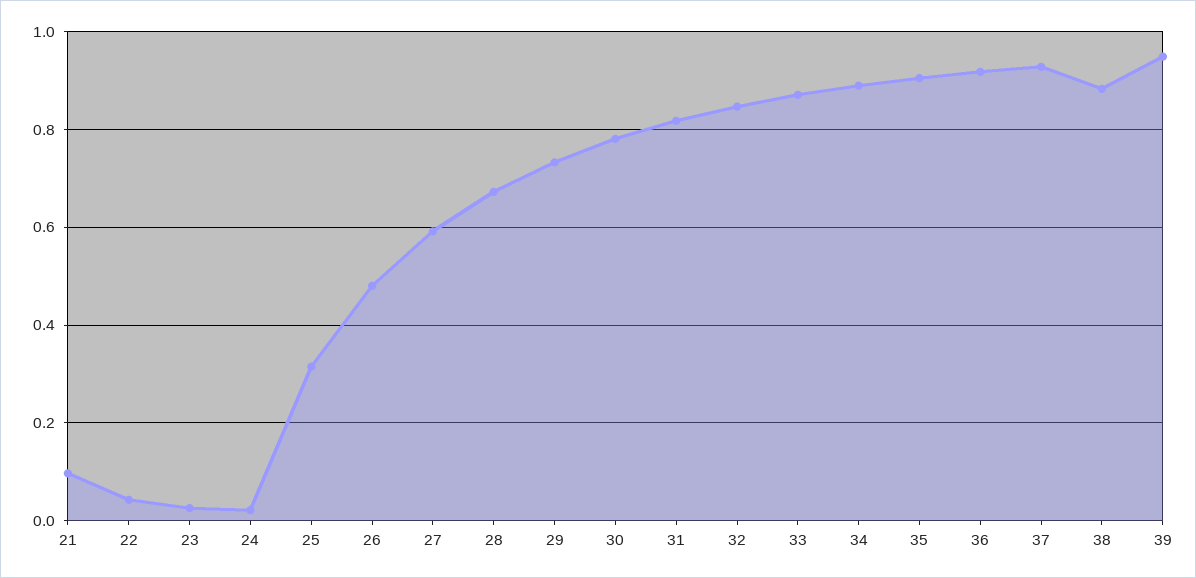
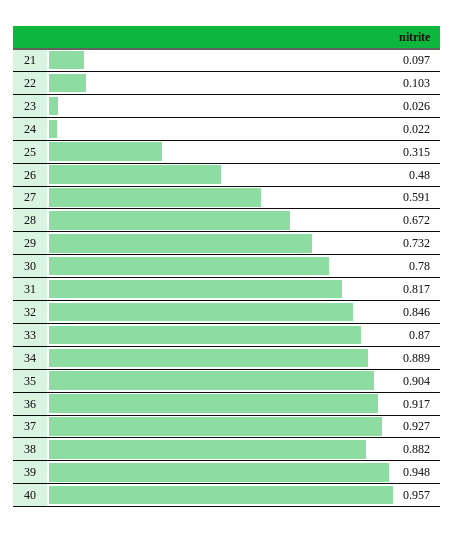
  {
    "21": 0.097,
-   "22": 0.04,
+   "22": 0.103,
    "23": 0.026,
    "24": 0.022,
    "25": 0.315,
    "26": 0.48,
    "27": 0.591,
    "28": 0.672,
    "29": 0.732,
    "30": 0.78,
    "31": 0.817,
    "32": 0.846,
    "33": 0.87,
    "34": 0.889,
    "35": 0.904,
    "36": 0.917,
    "37": 0.927,
    "38": 0.882,
-   "39": 0.948
+   "39": 0.948,
+   "40": 0.957
  }

